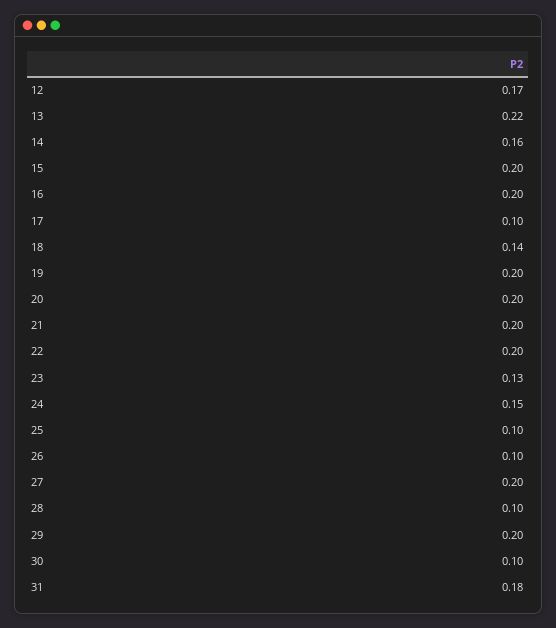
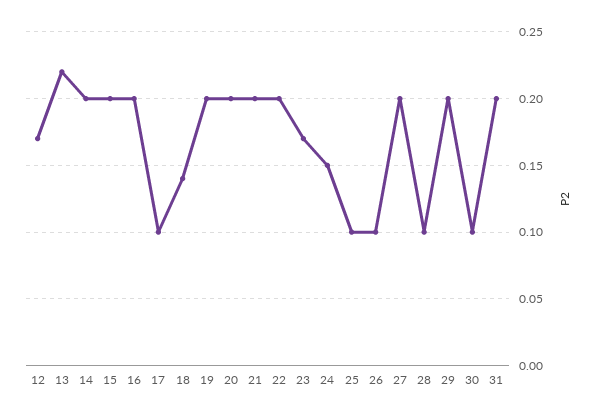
  {
    "12": 0.17,
    "13": 0.22,
-   "14": 0.16,
+   "14": 0.2,
    "15": 0.2,
    "16": 0.2,
    "17": 0.1,
    "18": 0.14,
    "19": 0.2,
    "20": 0.2,
    "21": 0.2,
    "22": 0.2,
-   "23": 0.13,
+   "23": 0.17,
    "24": 0.15,
    "25": 0.1,
    "26": 0.1,
    "27": 0.2,
    "28": 0.1,
    "29": 0.2,
    "30": 0.1,
-   "31": 0.18
+   "31": 0.2
  }

